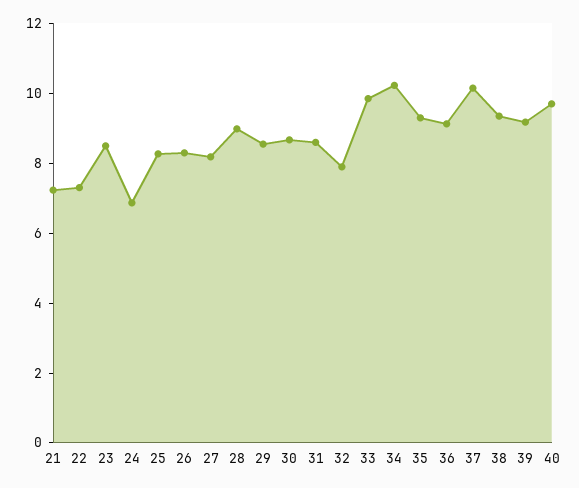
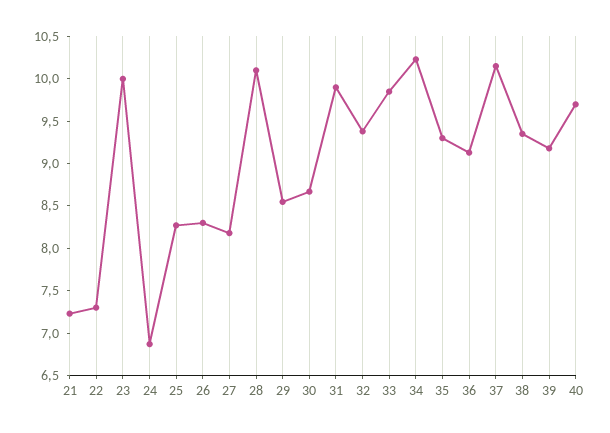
  {
    "21": 7.2,
    "22": 7.3,
-   "23": 8.5,
+   "23": 10,
    "24": 6.9,
    "25": 8.3,
    "26": 8.3,
    "27": 8.2,
-   "28": 9,
+   "28": 10.1,
    "29": 8.6,
    "30": 8.7,
-   "31": 8.5,
+   "31": 9.9,
-   "32": 8,
+   "32": 9.4,
    "33": 9.9,
    "34": 10.2,
    "35": 9.3,
    "36": 9.1,
    "37": 10.2,
    "38": 9.4,
    "39": 9.2,
    "40": 9.7
  }

